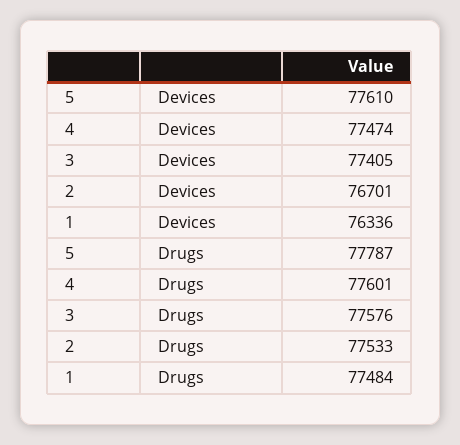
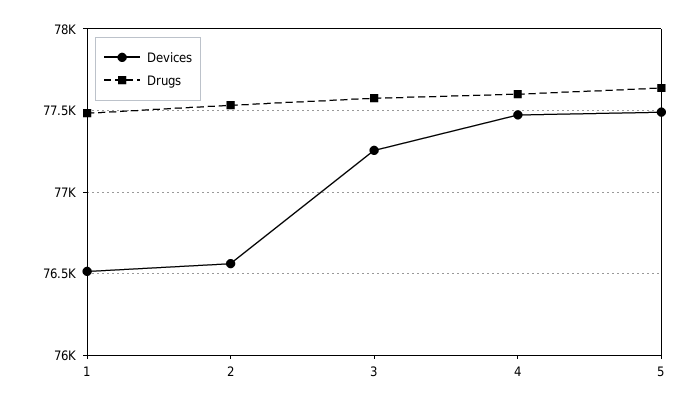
  {
    "Devices": {
-     "5": 77610,
+     "5": 77500,
      "4": 77474,
-     "3": 77405,
+     "3": 77250,
-     "2": 76701,
+     "2": 76550,
-     "1": 76336
+     "1": 76500
    },
    "Drugs": {
-     "5": 77787,
+     "5": 77650,
      "4": 77601,
      "3": 77576,
      "2": 77533,
      "1": 77484
    }
  }

